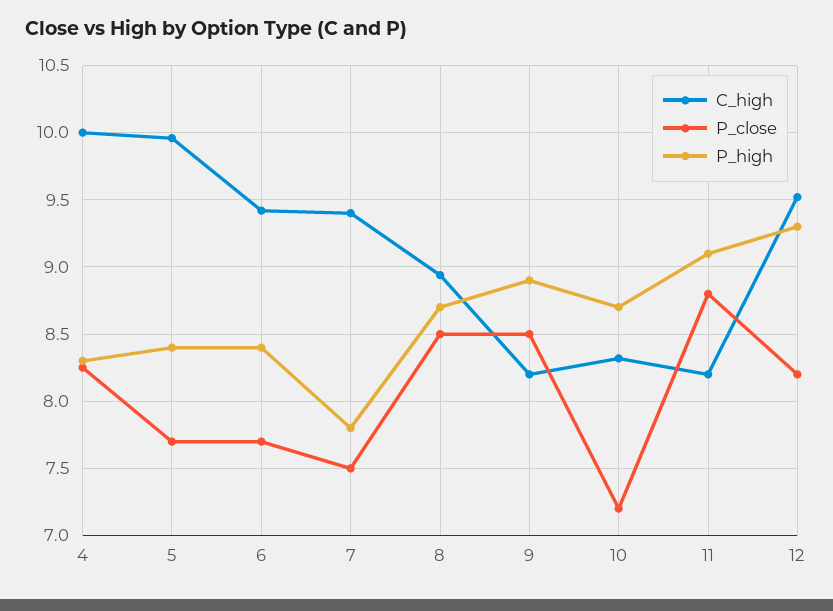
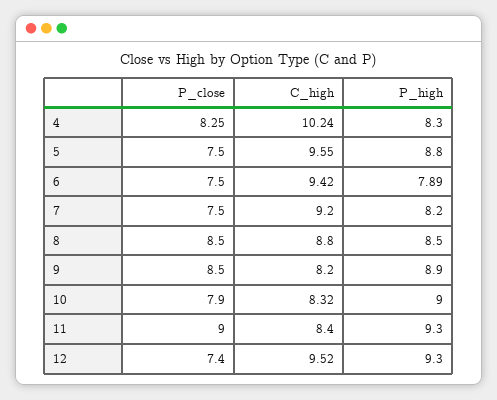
  {
    "C_high": {
-     "4": 10,
+     "4": 10.24,
-     "5": 9.95,
+     "5": 9.55,
      "6": 9.42,
-     "7": 9.4,
+     "7": 9.2,
-     "8": 8.95,
+     "8": 8.8,
      "9": 8.2,
      "10": 8.32,
-     "11": 8.2,
+     "11": 8.4,
      "12": 9.52
    },
    "P_close": {
      "4": 8.25,
-     "5": 7.7,
+     "5": 7.5,
-     "6": 7.7,
+     "6": 7.5,
      "7": 7.5,
      "8": 8.5,
      "9": 8.5,
-     "10": 7.2,
+     "10": 7.9,
-     "11": 8.8,
+     "11": 9,
-     "12": 8.2
+     "12": 7.4
    },
    "P_high": {
      "4": 8.3,
-     "5": 8.4,
+     "5": 8.8,
-     "6": 8.4,
+     "6": 7.89,
-     "7": 7.8,
+     "7": 8.2,
-     "8": 8.7,
+     "8": 8.5,
      "9": 8.9,
-     "10": 8.7,
+     "10": 9,
-     "11": 9.1,
+     "11": 9.3,
      "12": 9.3
    }
  }

